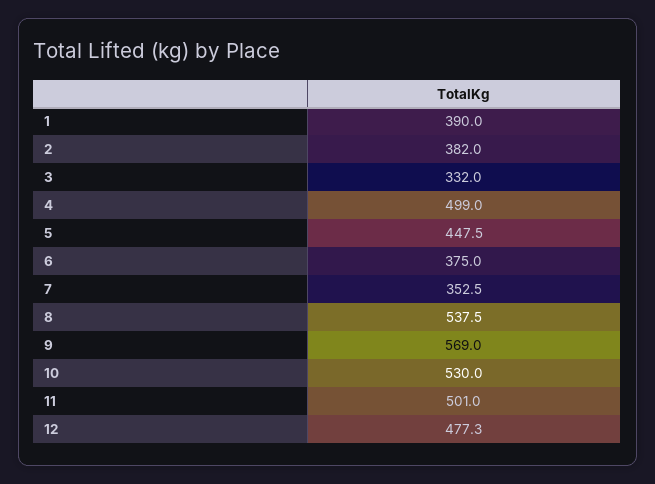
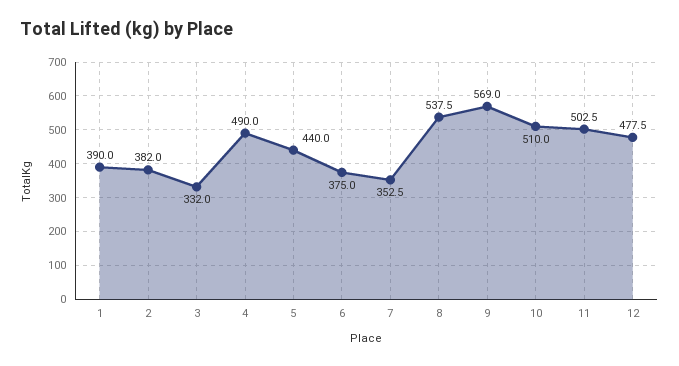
  {
    "1": 390,
    "2": 382,
    "3": 332,
-   "4": 499,
+   "4": 490,
-   "5": 447.5,
+   "5": 440,
    "6": 375,
    "7": 352.5,
    "8": 537.5,
    "9": 569,
-   "10": 530,
+   "10": 510,
-   "11": 501,
+   "11": 502.5,
-   "12": 477.3
+   "12": 477.5
  }

